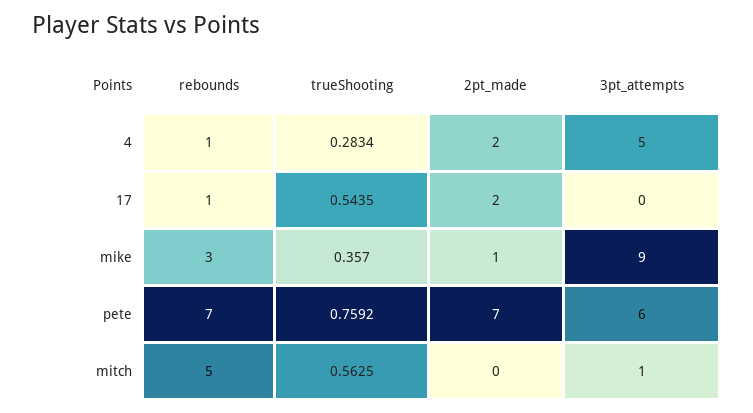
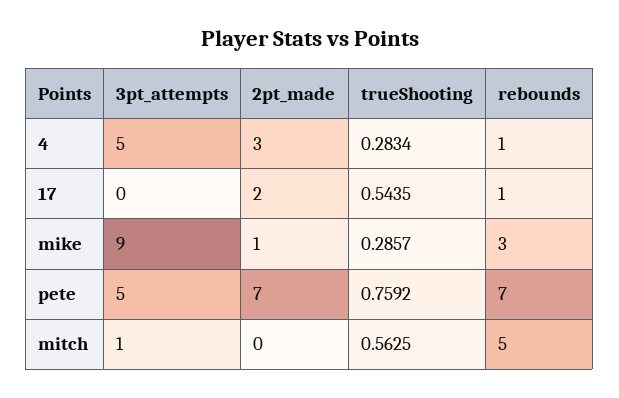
  {
    "rebounds": {
      "4": 1,
      "17": 1,
      "mike": 3,
      "pete": 7,
      "mitch": 5
    },
    "trueShooting": {
      "4": 0.2834,
      "17": 0.5435,
-     "mike": 0.357,
+     "mike": 0.2857,
      "pete": 0.7592,
      "mitch": 0.5625
    },
    "2pt_made": {
-     "4": 2,
+     "4": 3,
      "17": 2,
      "mike": 1,
      "pete": 7,
      "mitch": 0
    },
    "3pt_attempts": {
      "4": 5,
      "17": 0,
      "mike": 9,
-     "pete": 6,
+     "pete": 5,
      "mitch": 1
    }
  }

